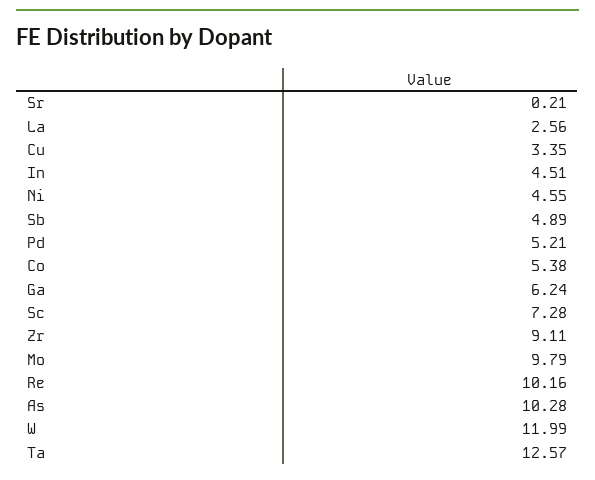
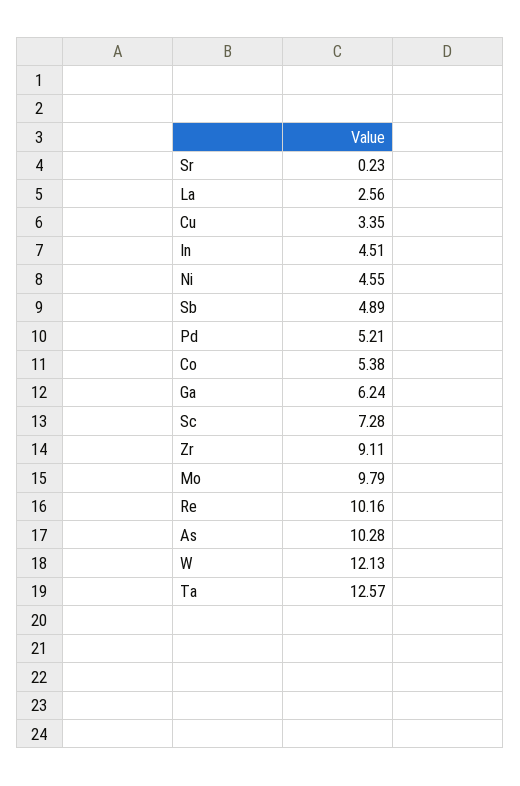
  {
-   "Sr": 0.21,
+   "Sr": 0.23,
    "La": 2.56,
    "Cu": 3.35,
    "In": 4.51,
    "Ni": 4.55,
    "Sb": 4.89,
    "Pd": 5.21,
    "Co": 5.38,
    "Ga": 6.24,
    "Sc": 7.28,
    "Zr": 9.11,
    "Mo": 9.79,
    "Re": 10.16,
    "As": 10.28,
-   "W": 11.99,
+   "W": 12.13,
    "Ta": 12.57
  }

